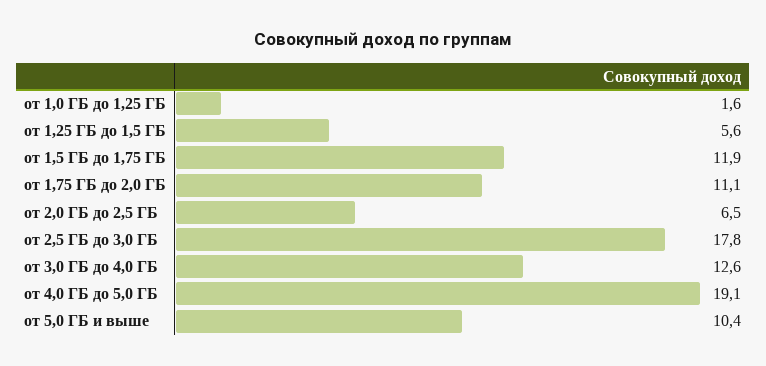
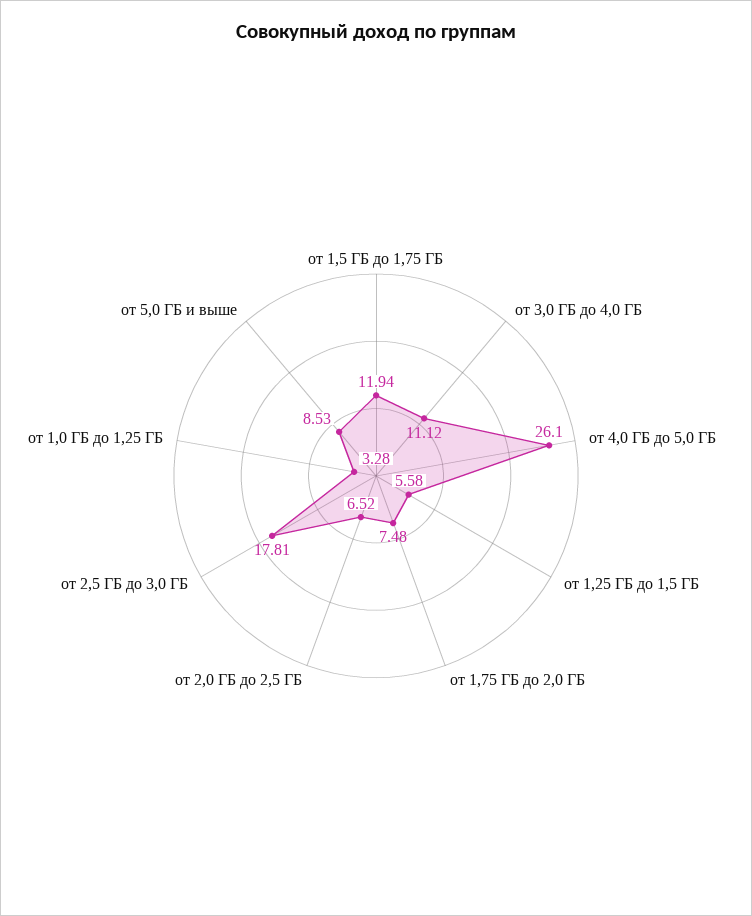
  {
-   "от 1,0 ГБ до 1,25 ГБ": 1.6,
+   "от 1,0 ГБ до 1,25 ГБ": 3.28,
    "от 1,25 ГБ до 1,5 ГБ": 5.58,
    "от 1,5 ГБ до 1,75 ГБ": 11.94,
-   "от 1,75 ГБ до 2,0 ГБ": 11.1,
+   "от 1,75 ГБ до 2,0 ГБ": 7.48,
    "от 2,0 ГБ до 2,5 ГБ": 6.52,
    "от 2,5 ГБ до 3,0 ГБ": 17.81,
-   "от 3,0 ГБ до 4,0 ГБ": 12.6,
+   "от 3,0 ГБ до 4,0 ГБ": 11.12,
-   "от 4,0 ГБ до 5,0 ГБ": 19.1,
+   "от 4,0 ГБ до 5,0 ГБ": 26.1,
-   "от 5,0 ГБ и выше": 10.4
+   "от 5,0 ГБ и выше": 8.53
  }

